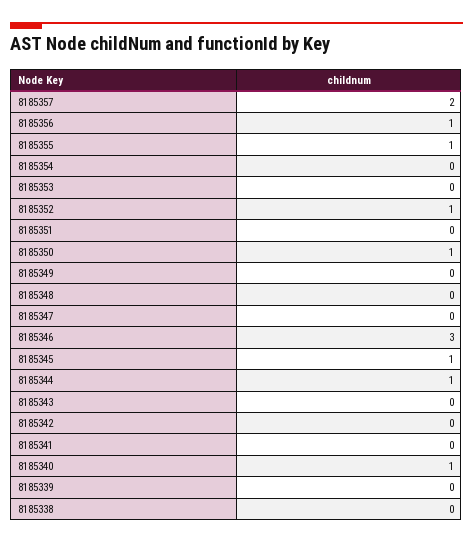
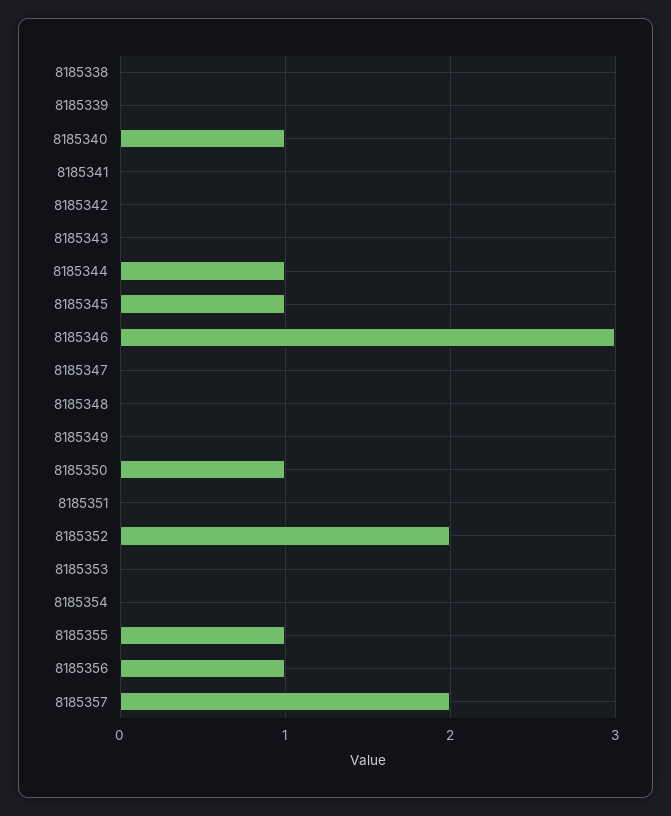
  {
    "8185357": 2,
    "8185356": 1,
    "8185355": 1,
    "8185354": 0,
    "8185353": 0,
-   "8185352": 1,
+   "8185352": 2,
    "8185351": 0,
    "8185350": 1,
    "8185349": 0,
    "8185348": 0,
    "8185347": 0,
    "8185346": 3,
    "8185345": 1,
    "8185344": 1,
    "8185343": 0,
    "8185342": 0,
    "8185341": 0,
    "8185340": 1,
    "8185339": 0,
    "8185338": 0
  }

